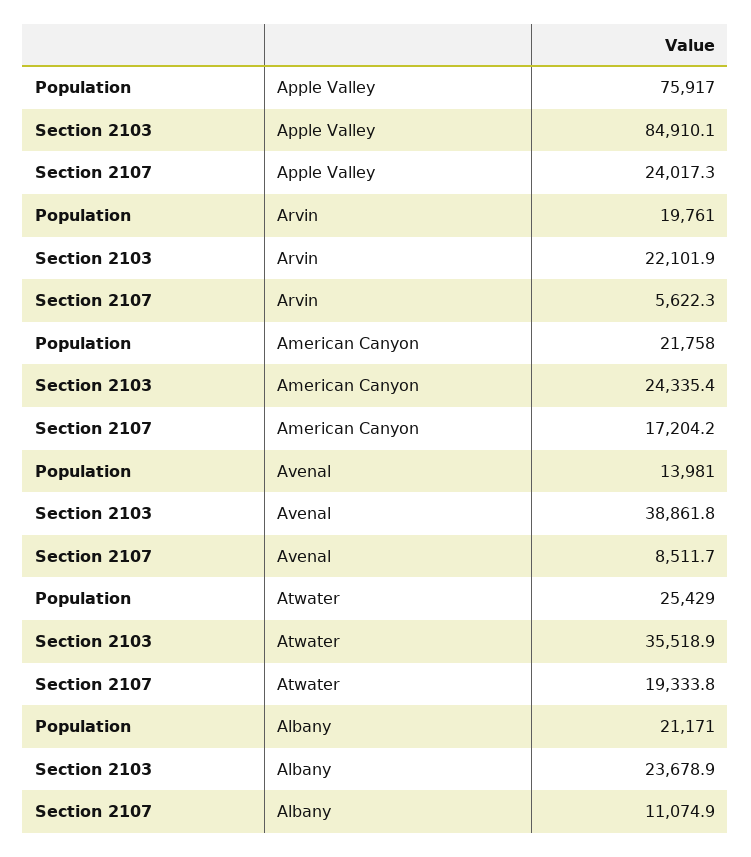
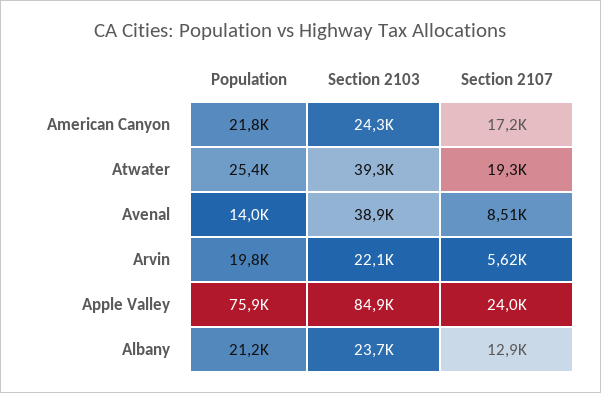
  {
    "Population": {
      "Apple Valley": 75917,
      "Arvin": 19761,
      "American Canyon": 21758,
      "Avenal": 13981,
      "Atwater": 25429,
      "Albany": 21171
    },
    "Section 2103": {
      "Apple Valley": 84910.1,
      "Arvin": 22101.9,
      "American Canyon": 24335.4,
      "Avenal": 38861.8,
-     "Atwater": 35518.9,
+     "Atwater": 39300,
      "Albany": 23678.9
    },
    "Section 2107": {
      "Apple Valley": 24017.3,
      "Arvin": 5622.3,
      "American Canyon": 17204.2,
      "Avenal": 8511.7,
      "Atwater": 19333.8,
-     "Albany": 11074.9
+     "Albany": 12900
    }
  }

